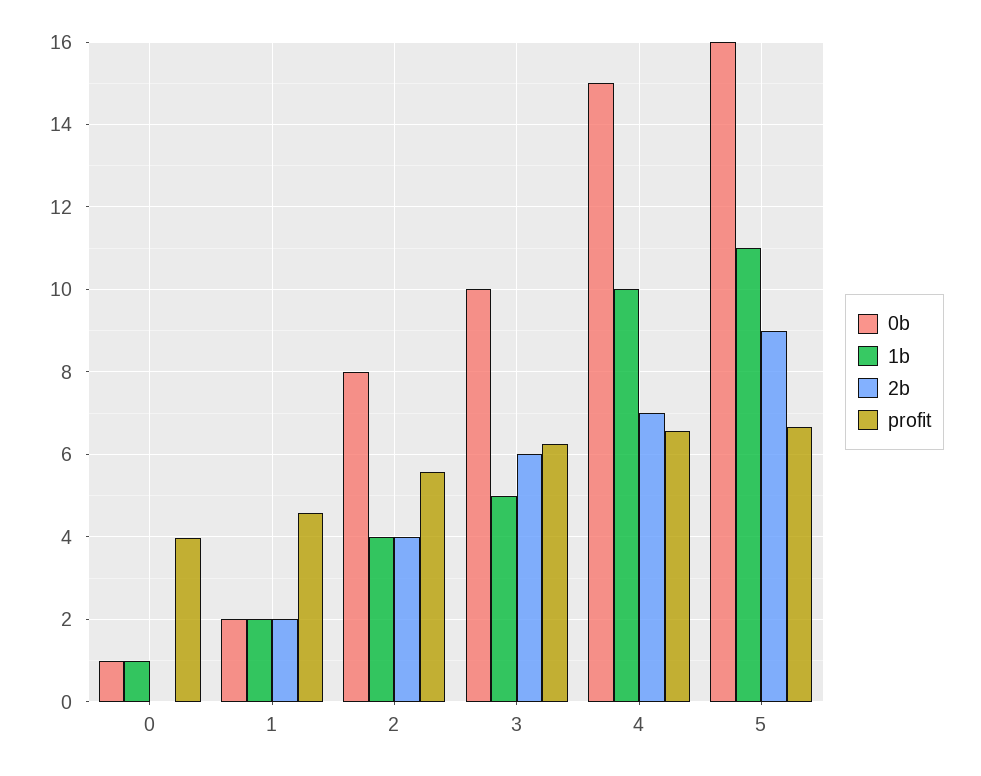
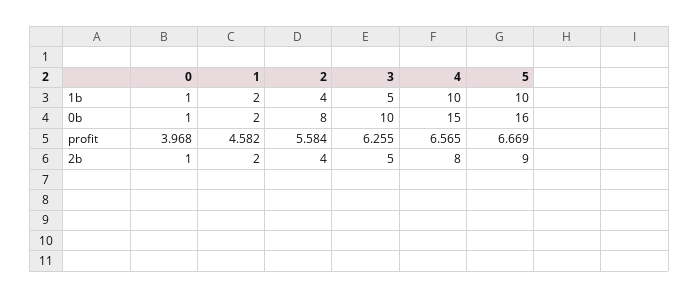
  {
    "0b": {
      "0": 1,
      "1": 2,
      "2": 8,
      "3": 10,
      "4": 15,
      "5": 16
    },
    "1b": {
      "0": 1,
      "1": 2,
      "2": 4,
      "3": 5,
      "4": 10,
-     "5": 11
+     "5": 10
    },
    "2b": {
-     "0": 0,
+     "0": 1,
      "1": 2,
      "2": 4,
-     "3": 6,
+     "3": 5,
-     "4": 7,
+     "4": 8,
      "5": 9
    },
    "profit": {
      "0": 3.968,
      "1": 4.582,
      "2": 5.584,
      "3": 6.255,
      "4": 6.565,
      "5": 6.669
    }
  }

